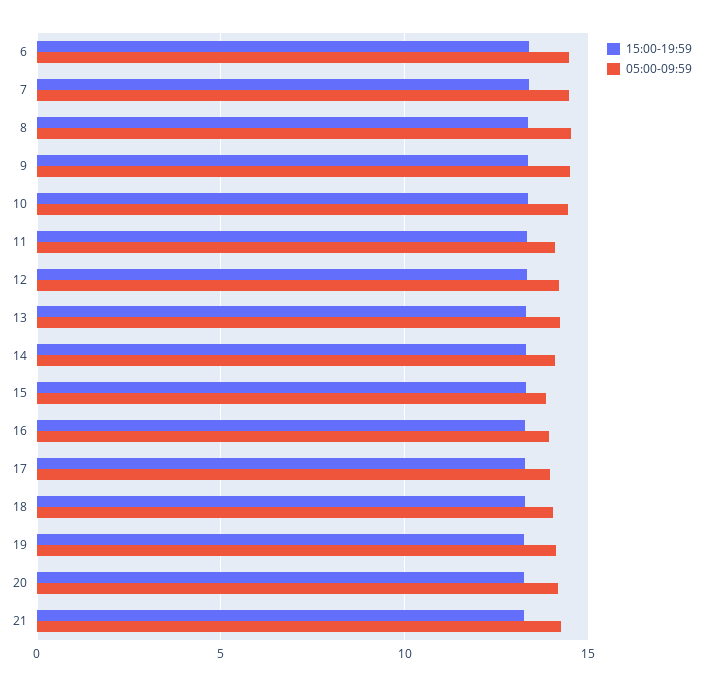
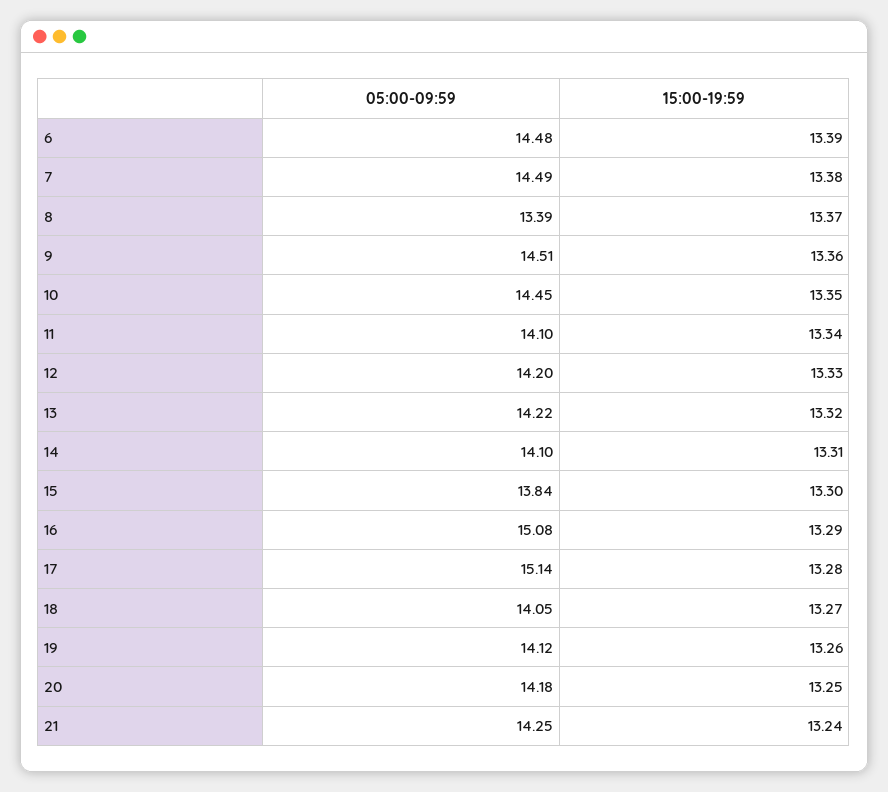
  {
    "15:00-19:59": {
      "6": 13.39,
      "7": 13.38,
      "8": 13.37,
      "9": 13.36,
      "10": 13.35,
      "11": 13.34,
      "12": 13.33,
      "13": 13.32,
      "14": 13.31,
      "15": 13.3,
      "16": 13.29,
      "17": 13.28,
      "18": 13.27,
      "19": 13.26,
      "20": 13.25,
      "21": 13.24
    },
    "05:00-09:59": {
      "6": 14.48,
      "7": 14.49,
-     "8": 14.5,
+     "8": 13.39,
      "9": 14.51,
      "10": 14.45,
      "11": 14.1,
      "12": 14.2,
      "13": 14.22,
      "14": 14.1,
      "15": 13.84,
-     "16": 14,
+     "16": 15.08,
-     "17": 14,
+     "17": 15.14,
      "18": 14.05,
      "19": 14.12,
      "20": 14.18,
      "21": 14.25
    }
  }

